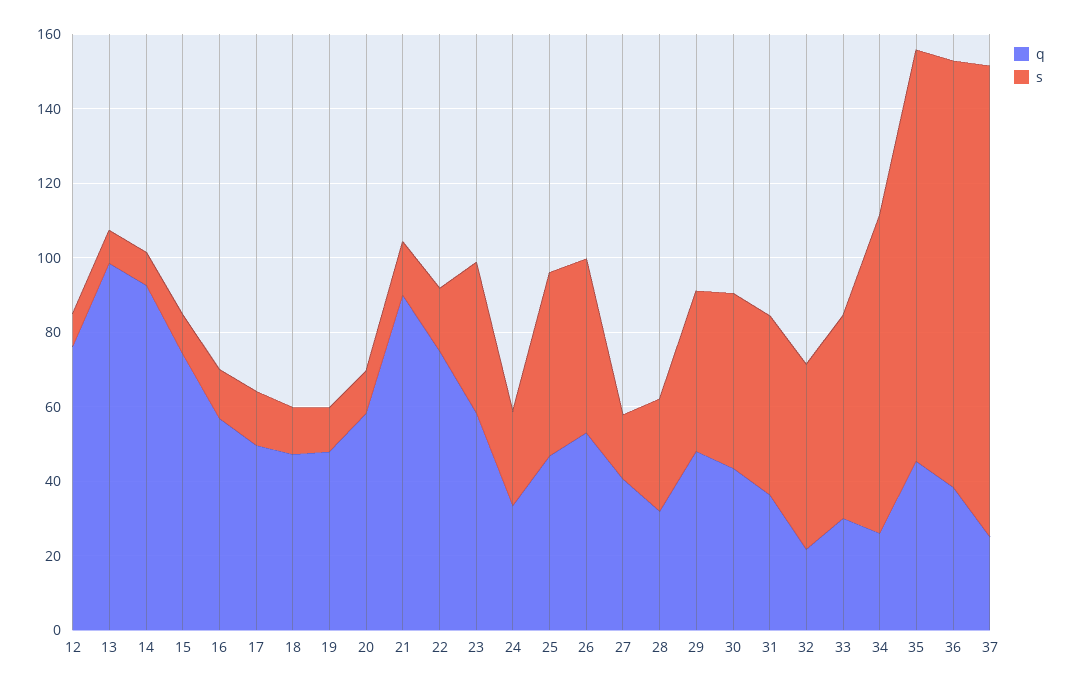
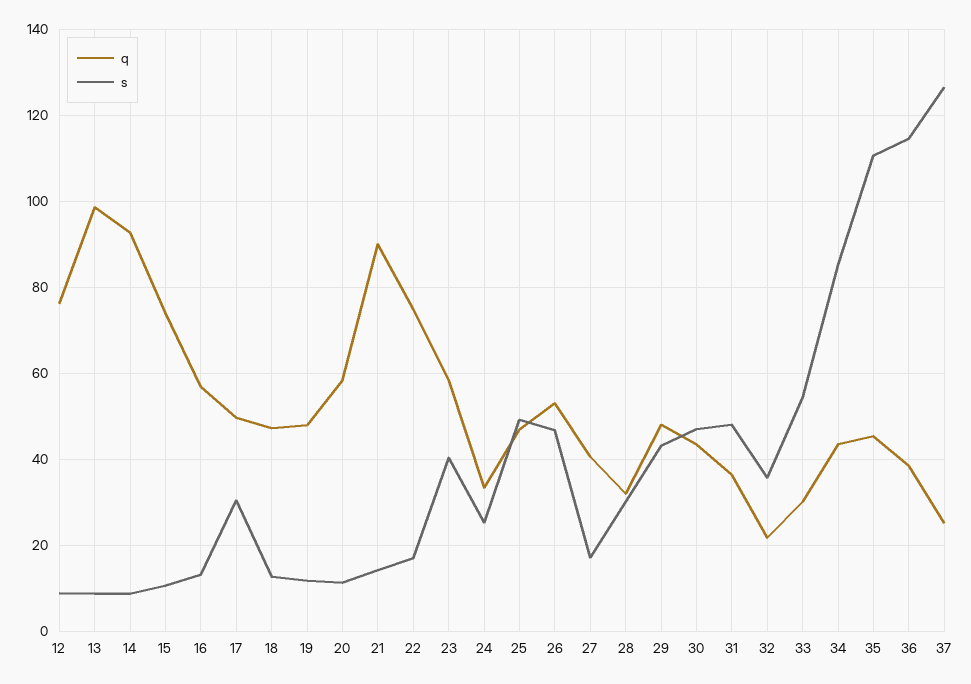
  {
    "q": {
      "12": 76,
      "13": 98,
      "14": 92,
      "15": 74,
      "16": 56,
      "17": 50,
      "18": 48,
      "19": 48,
      "20": 58,
      "21": 90,
      "22": 74,
      "23": 58,
      "24": 34,
      "25": 46,
      "26": 54,
      "27": 40,
      "28": 32,
      "29": 48,
      "30": 44,
      "31": 36,
      "32": 22,
      "33": 30,
-     "34": 25,
+     "34": 44,
      "35": 46,
      "36": 38,
      "37": 26
    },
    "s": {
      "12": 8,
      "13": 8,
      "14": 8,
      "15": 10,
      "16": 14,
-     "17": 15,
+     "17": 30,
      "18": 12,
      "19": 12,
      "20": 12,
      "21": 14,
      "22": 18,
      "23": 40,
      "24": 26,
      "25": 50,
      "26": 46,
      "27": 18,
      "28": 30,
      "29": 44,
      "30": 48,
      "31": 48,
-     "32": 50,
+     "32": 36,
      "33": 54,
      "34": 86,
      "35": 110,
      "36": 114,
      "37": 126
    }
  }

